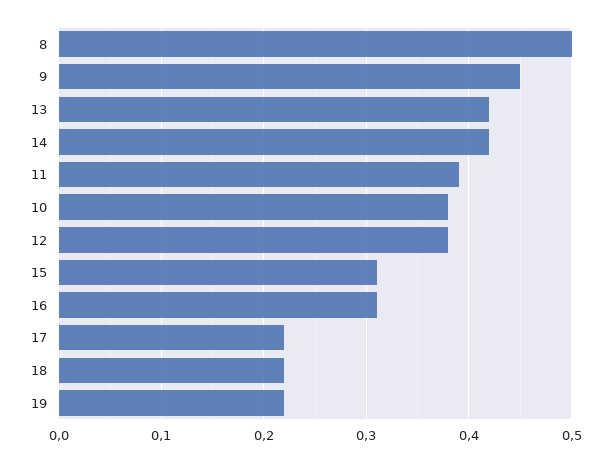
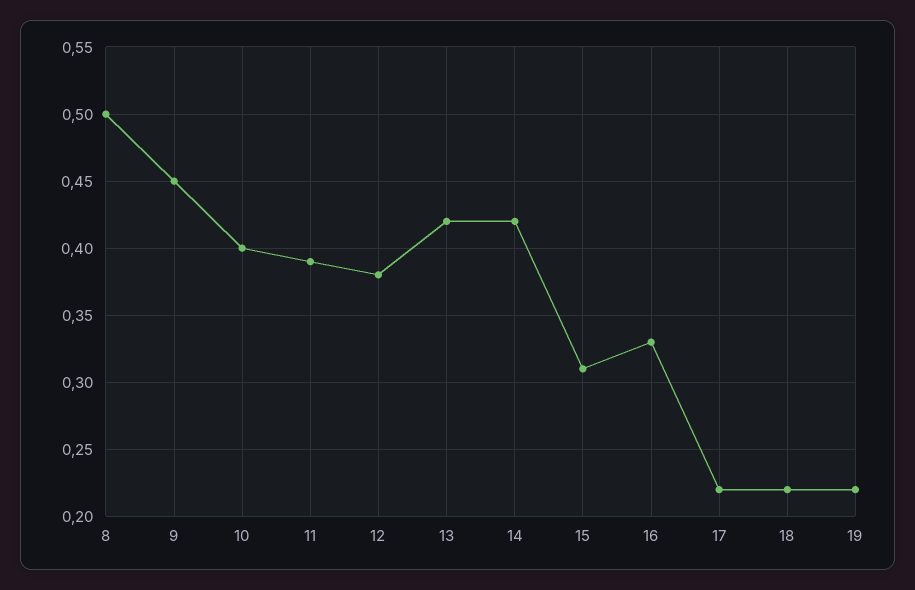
  {
    "8": 0.5,
    "9": 0.45,
    "13": 0.42,
    "14": 0.42,
    "11": 0.39,
-   "10": 0.38,
+   "10": 0.4,
    "12": 0.38,
    "15": 0.31,
-   "16": 0.31,
+   "16": 0.33,
    "17": 0.22,
    "18": 0.22,
    "19": 0.22
  }

